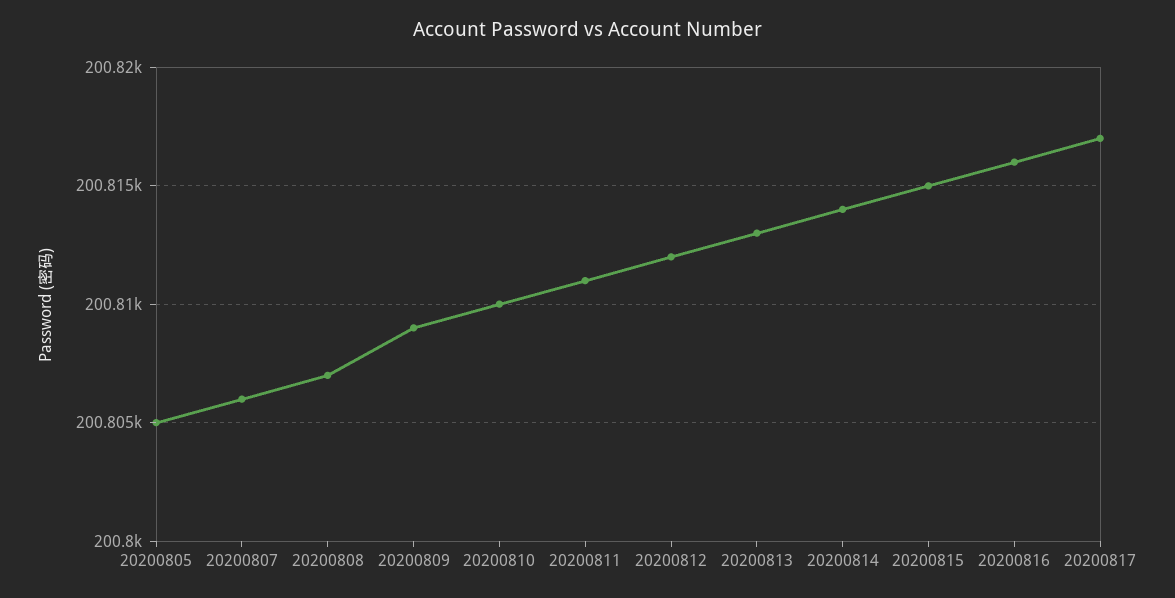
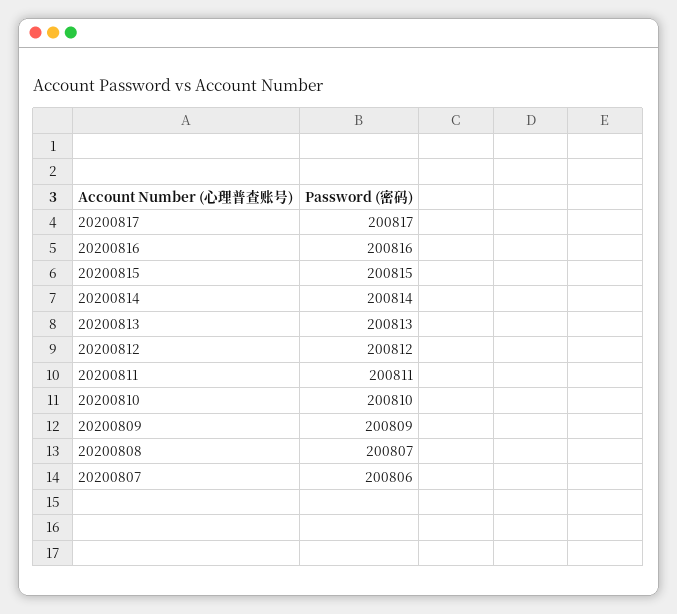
  {
-   "20200805": 200805,
    "20200807": 200806,
    "20200808": 200807,
    "20200809": 200809,
    "20200810": 200810,
    "20200811": 200811,
    "20200812": 200812,
    "20200813": 200813,
    "20200814": 200814,
    "20200815": 200815,
    "20200816": 200816,
    "20200817": 200817
  }

